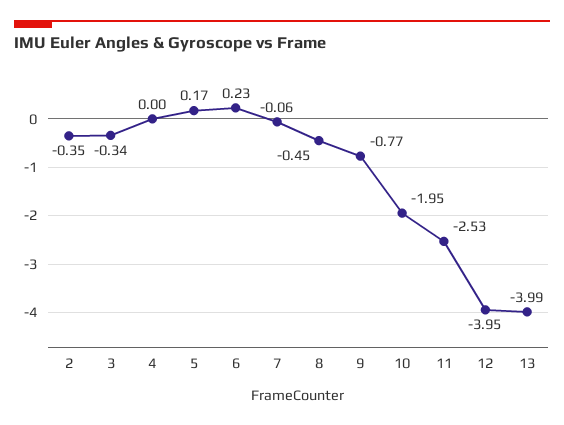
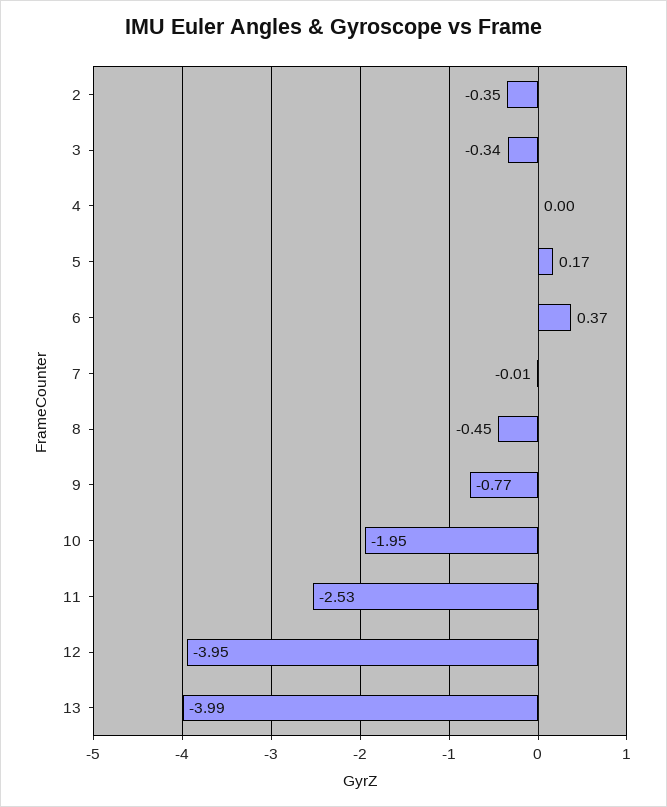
  {
    "2": -0.35,
    "3": -0.34,
    "4": 0,
    "5": 0.17,
-   "6": 0.23,
+   "6": 0.37,
-   "7": -0.06,
+   "7": -0.01,
    "8": -0.45,
    "9": -0.77,
    "10": -1.95,
    "11": -2.53,
    "12": -3.95,
    "13": -3.99
  }

